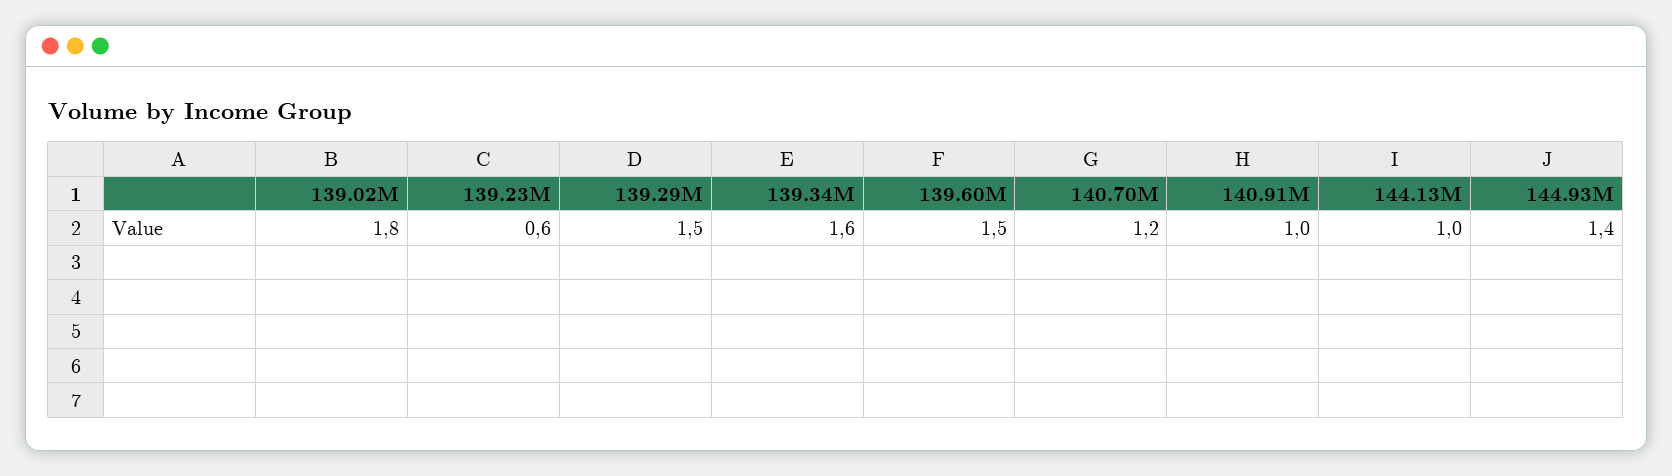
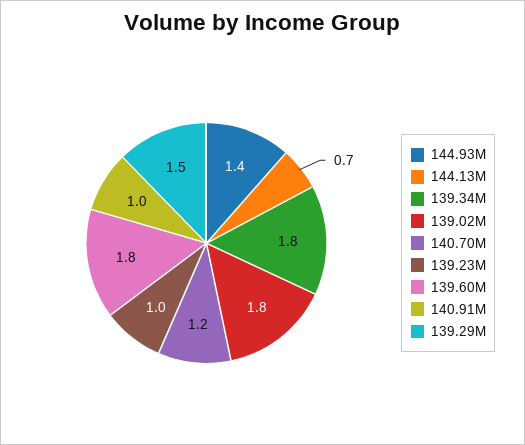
  {
    "139.02M": 1.8,
-   "139.23M": 0.6,
+   "139.23M": 1,
    "139.29M": 1.5,
-   "139.34M": 1.6,
+   "139.34M": 1.8,
-   "139.60M": 1.5,
+   "139.60M": 1.8,
    "140.70M": 1.2,
    "140.91M": 1,
-   "144.13M": 1,
+   "144.13M": 0.7,
    "144.93M": 1.4
  }

